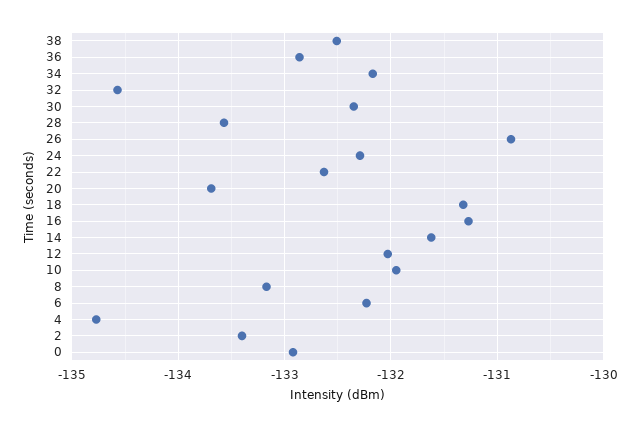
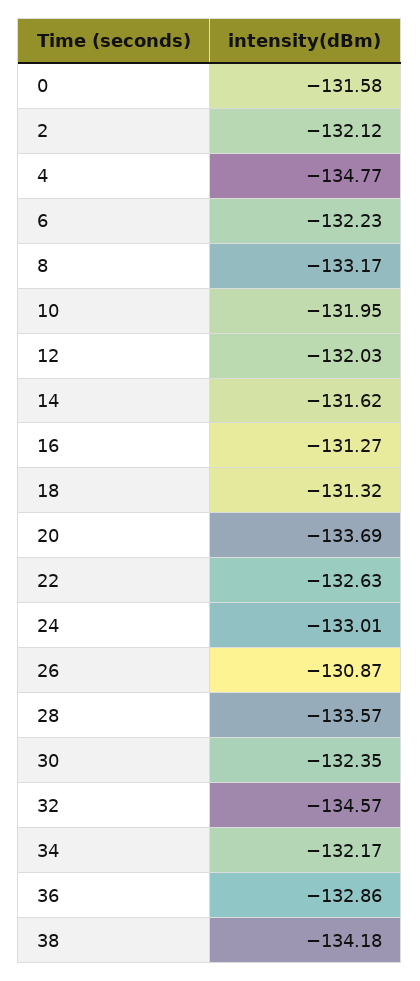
  {
-   "38": -132.5,
+   "38": -134.18,
    "36": -132.86,
    "34": -132.17,
    "32": -134.57,
    "30": -132.35,
    "28": -133.57,
    "26": -130.87,
-   "24": -132.3,
+   "24": -133.01,
    "22": -132.63,
    "20": -133.69,
    "18": -131.32,
    "16": -131.27,
    "14": -131.62,
    "12": -132.03,
    "10": -131.95,
    "8": -133.17,
    "6": -132.23,
    "4": -134.77,
-   "2": -133.4,
+   "2": -132.12,
-   "0": -132.9
+   "0": -131.58
  }

